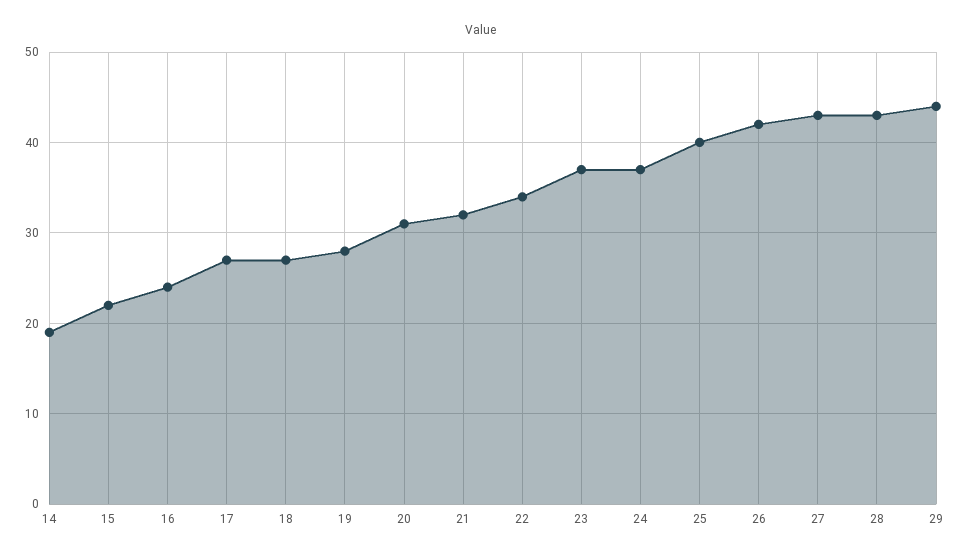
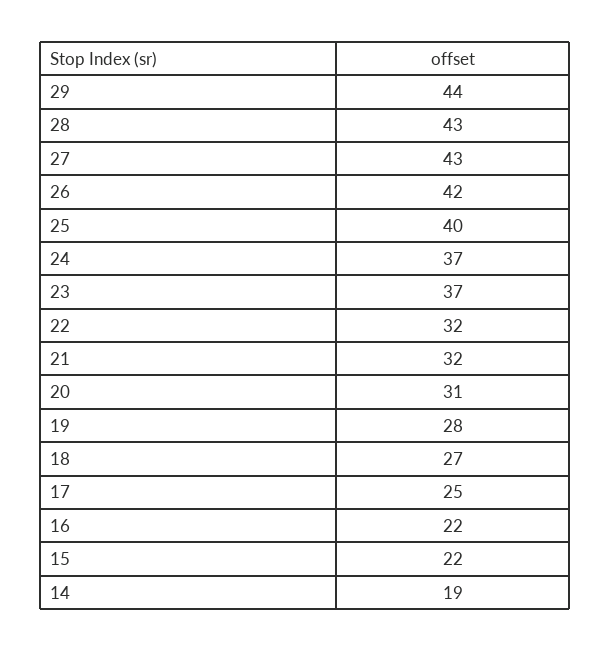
  {
    "14": 19,
    "15": 22,
-   "16": 24,
+   "16": 22,
-   "17": 27,
+   "17": 25,
    "18": 27,
    "19": 28,
    "20": 31,
    "21": 32,
-   "22": 34,
+   "22": 32,
    "23": 37,
    "24": 37,
    "25": 40,
    "26": 42,
    "27": 43,
    "28": 43,
    "29": 44
  }

